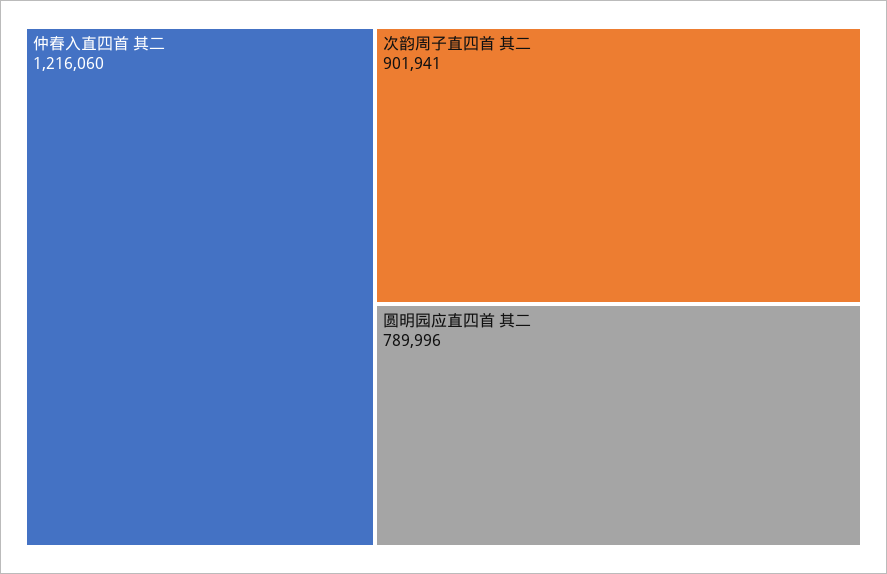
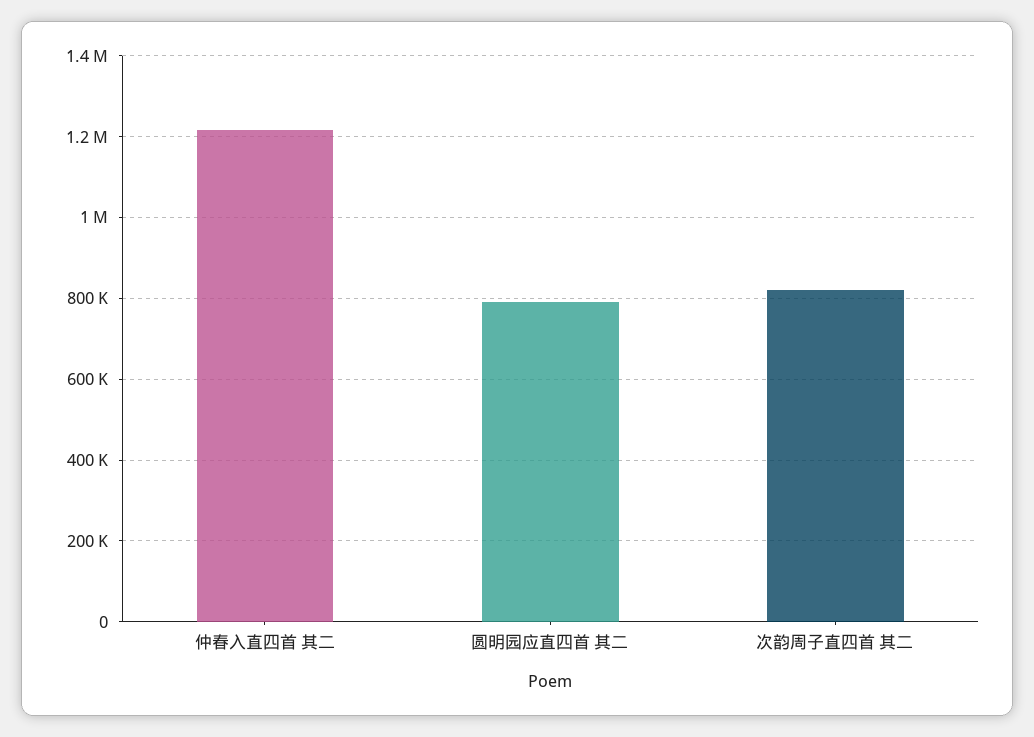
  {
    "仲春入直四首 其二": 1216060,
-   "次韵周子直四首 其二": 901941,
+   "次韵周子直四首 其二": 820000,
    "圆明园应直四首 其二": 789996
  }

